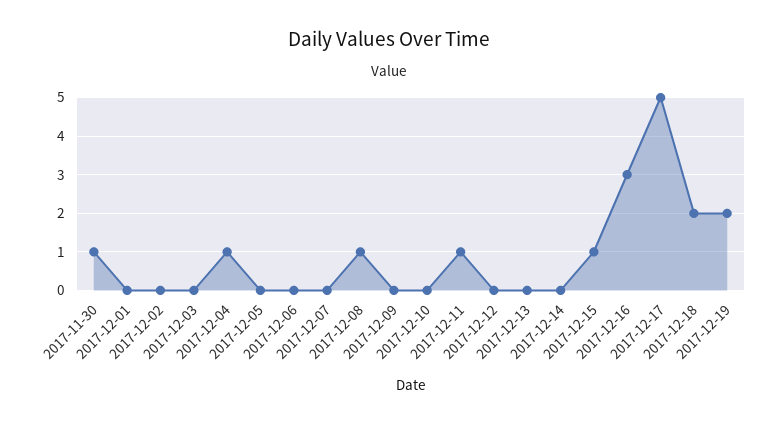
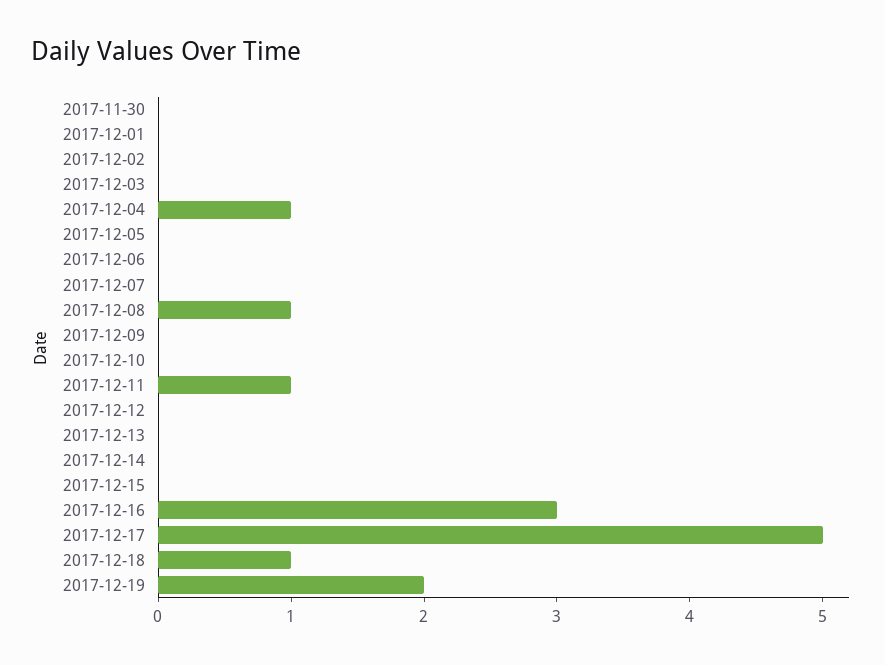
  {
-   "2017-11-30": 1,
+   "2017-11-30": 0,
    "2017-12-01": 0,
    "2017-12-02": 0,
    "2017-12-03": 0,
    "2017-12-04": 1,
    "2017-12-05": 0,
    "2017-12-06": 0,
    "2017-12-07": 0,
    "2017-12-08": 1,
    "2017-12-09": 0,
    "2017-12-10": 0,
    "2017-12-11": 1,
    "2017-12-12": 0,
    "2017-12-13": 0,
    "2017-12-14": 0,
-   "2017-12-15": 1,
+   "2017-12-15": 0,
    "2017-12-16": 3,
    "2017-12-17": 5,
-   "2017-12-18": 2,
+   "2017-12-18": 1,
    "2017-12-19": 2
  }

